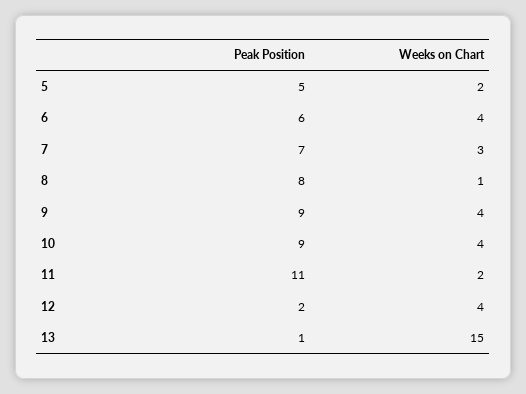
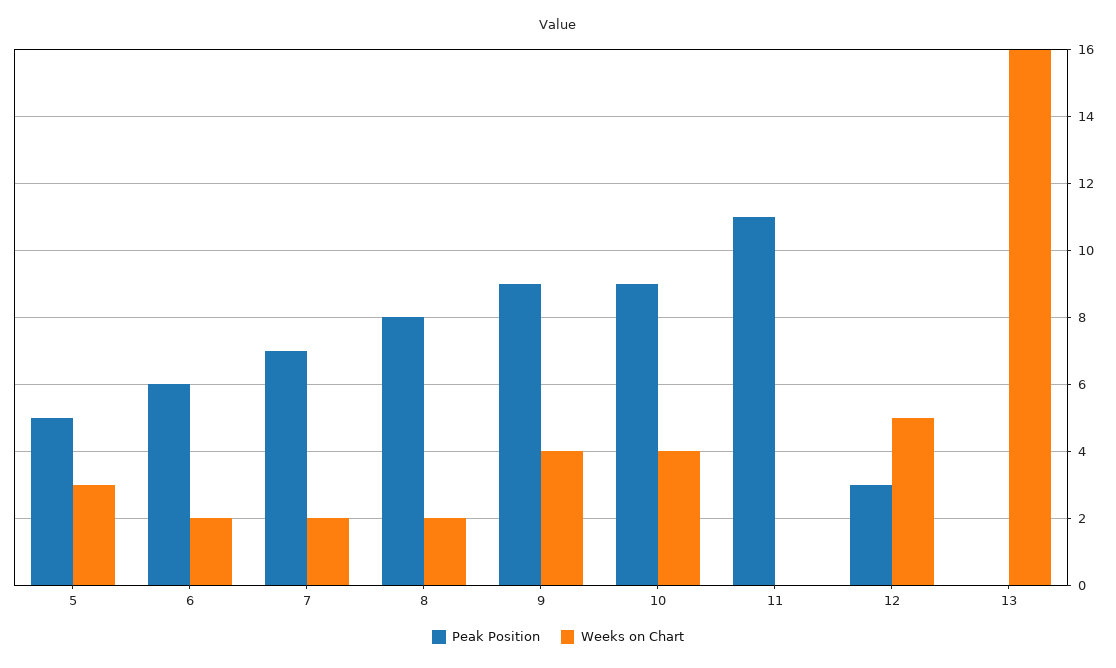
  {
    "Peak Position": {
      "5": 5,
      "6": 6,
      "7": 7,
      "8": 8,
      "9": 9,
      "10": 9,
      "11": 11,
-     "12": 2,
+     "12": 3,
-     "13": 1
+     "13": 0
    },
    "Weeks on Chart": {
-     "5": 2,
+     "5": 3,
-     "6": 4,
+     "6": 2,
-     "7": 3,
+     "7": 2,
-     "8": 1,
+     "8": 2,
      "9": 4,
      "10": 4,
-     "11": 2,
+     "11": 0,
-     "12": 4,
+     "12": 5,
-     "13": 15
+     "13": 16
    }
  }

